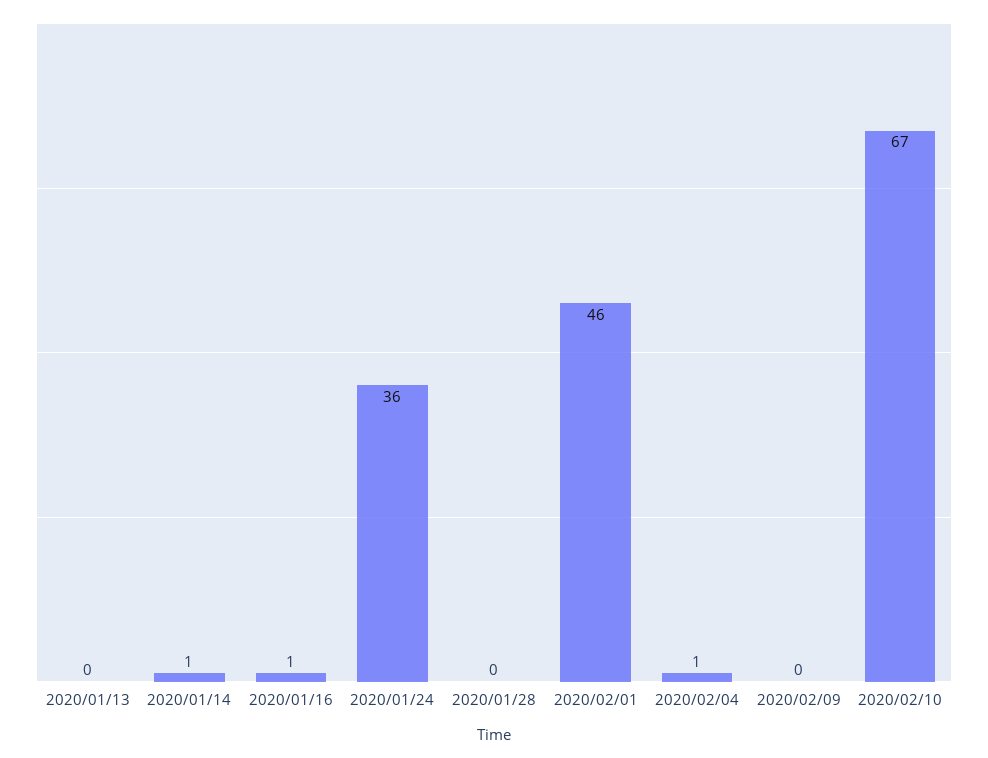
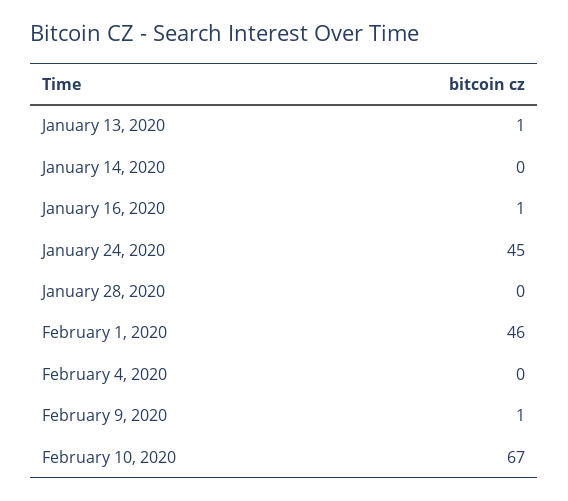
  {
-   "2020/01/13": 0,
+   "2020/01/13": 1,
-   "2020/01/14": 1,
+   "2020/01/14": 0,
    "2020/01/16": 1,
-   "2020/01/24": 36,
+   "2020/01/24": 45,
    "2020/01/28": 0,
    "2020/02/01": 46,
-   "2020/02/04": 1,
+   "2020/02/04": 0,
-   "2020/02/09": 0,
+   "2020/02/09": 1,
    "2020/02/10": 67
  }

